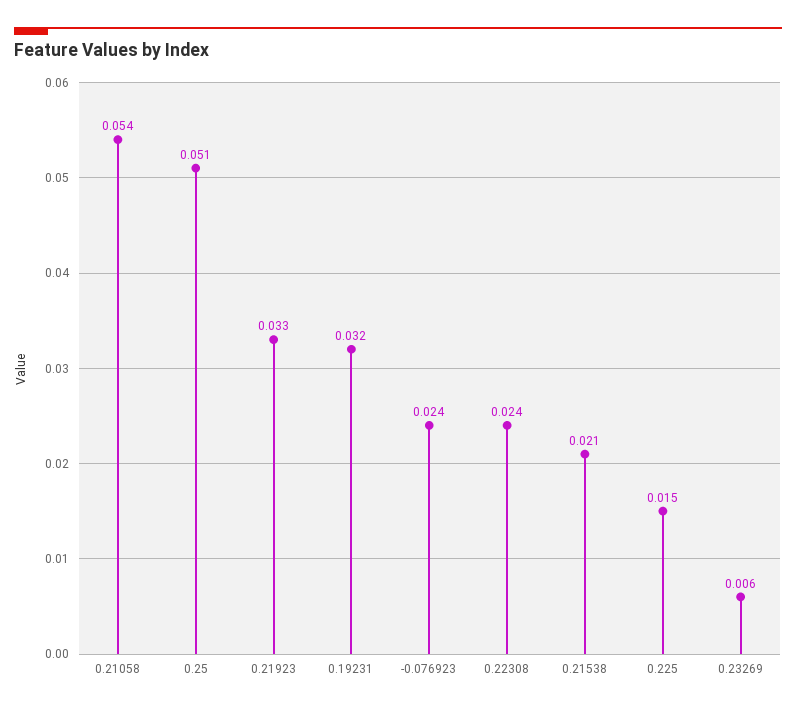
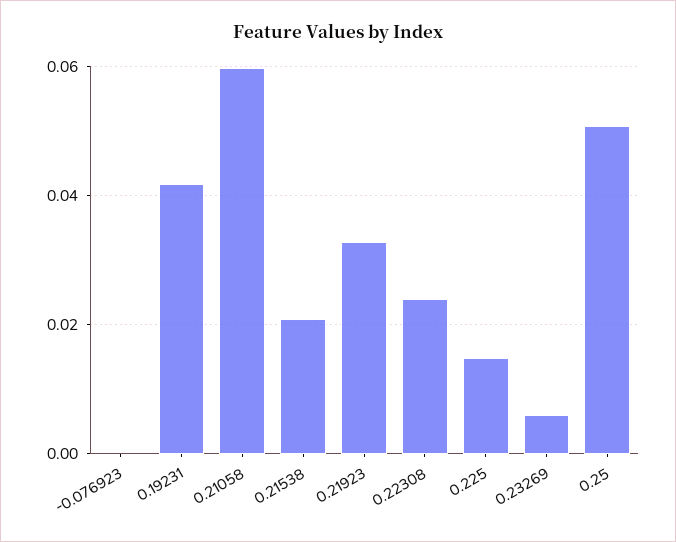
  {
-   "0.21058": 0.054,
+   "0.21058": 0.06,
    "0.25": 0.051,
    "0.21923": 0.033,
-   "0.19231": 0.032,
+   "0.19231": 0.042,
-   "-0.076923": 0.024,
+   "-0.076923": 0,
    "0.22308": 0.024,
    "0.21538": 0.021,
    "0.225": 0.015,
    "0.23269": 0.006
  }

